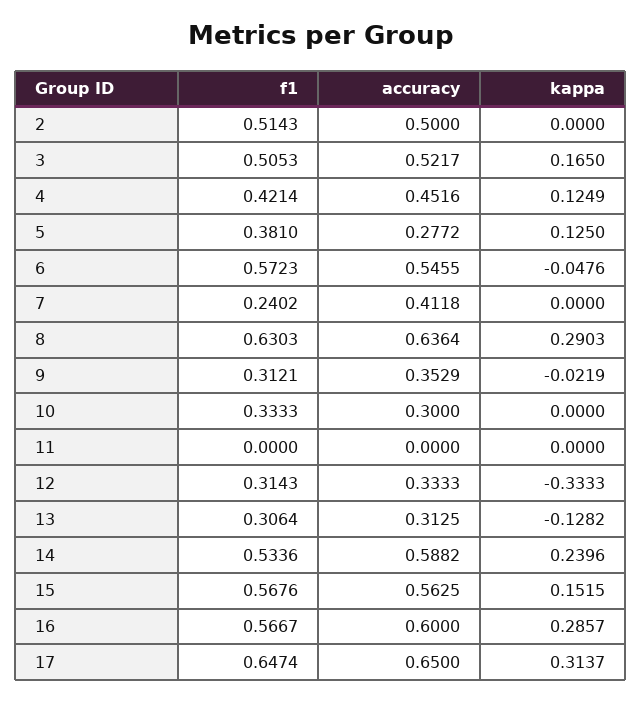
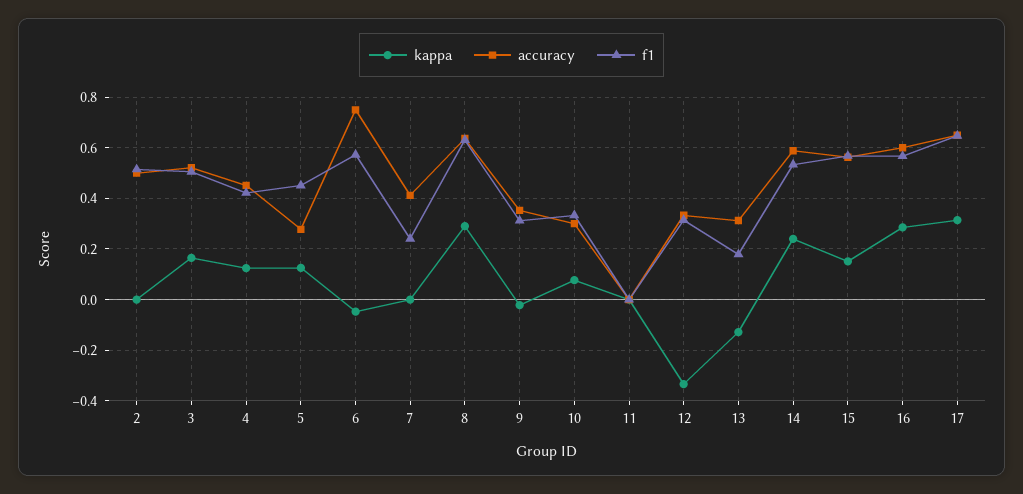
  {
    "f1": {
      "2": 0.5143,
      "3": 0.5053,
      "4": 0.4214,
-     "5": 0.381,
+     "5": 0.45,
      "6": 0.5723,
      "7": 0.2402,
      "8": 0.6303,
      "9": 0.3121,
      "10": 0.3333,
      "11": 0,
      "12": 0.3143,
-     "13": 0.3064,
+     "13": 0.175,
      "14": 0.5336,
      "15": 0.5676,
      "16": 0.5667,
      "17": 0.6474
    },
    "accuracy": {
      "2": 0.5,
      "3": 0.5217,
      "4": 0.4516,
      "5": 0.2772,
-     "6": 0.5455,
+     "6": 0.75,
      "7": 0.4118,
      "8": 0.6364,
      "9": 0.3529,
      "10": 0.3,
      "11": 0,
      "12": 0.3333,
      "13": 0.3125,
      "14": 0.5882,
      "15": 0.5625,
      "16": 0.6,
      "17": 0.65
    },
    "kappa": {
      "2": 0,
      "3": 0.165,
      "4": 0.1249,
      "5": 0.125,
      "6": -0.0476,
      "7": 0,
      "8": 0.2903,
      "9": -0.0219,
-     "10": 0,
+     "10": 0.075,
      "11": 0,
      "12": -0.3333,
      "13": -0.1282,
      "14": 0.2396,
      "15": 0.1515,
      "16": 0.2857,
      "17": 0.3137
    }
  }

